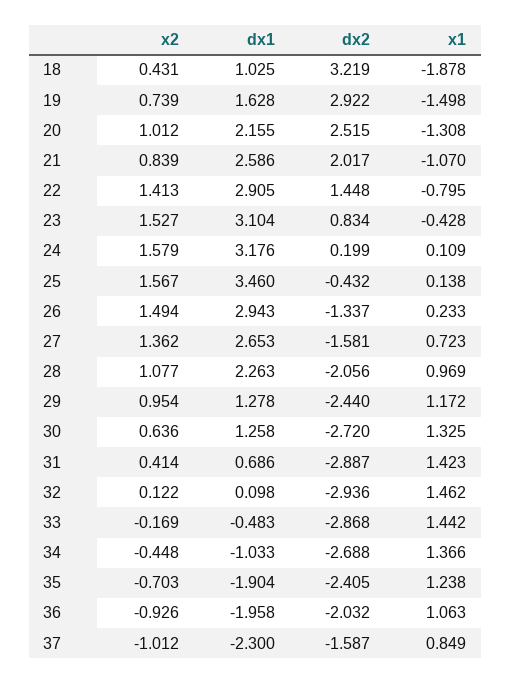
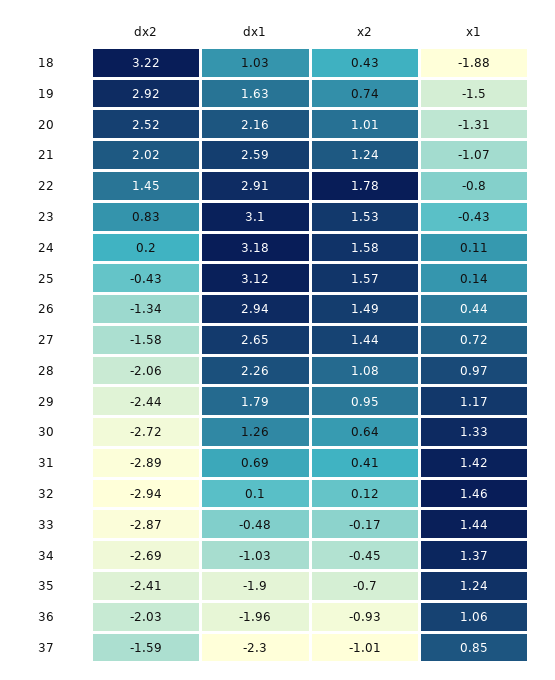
  {
    "x2": {
      "18": 0.431,
      "19": 0.739,
      "20": 1.012,
-     "21": 0.839,
+     "21": 1.24,
-     "22": 1.413,
+     "22": 1.78,
      "23": 1.527,
      "24": 1.579,
      "25": 1.567,
      "26": 1.494,
-     "27": 1.362,
+     "27": 1.44,
      "28": 1.077,
      "29": 0.954,
      "30": 0.636,
      "31": 0.414,
      "32": 0.122,
      "33": -0.169,
      "34": -0.448,
      "35": -0.703,
      "36": -0.926,
      "37": -1.012
    },
    "dx1": {
      "18": 1.025,
      "19": 1.628,
      "20": 2.155,
      "21": 2.586,
      "22": 2.905,
      "23": 3.104,
      "24": 3.176,
-     "25": 3.46,
+     "25": 3.12,
      "26": 2.943,
      "27": 2.653,
      "28": 2.263,
-     "29": 1.278,
+     "29": 1.79,
      "30": 1.258,
      "31": 0.686,
      "32": 0.098,
      "33": -0.483,
      "34": -1.033,
      "35": -1.904,
      "36": -1.958,
      "37": -2.3
    },
    "dx2": {
      "18": 3.219,
      "19": 2.922,
      "20": 2.515,
      "21": 2.017,
      "22": 1.448,
      "23": 0.834,
      "24": 0.199,
      "25": -0.432,
      "26": -1.337,
      "27": -1.581,
      "28": -2.056,
      "29": -2.44,
      "30": -2.72,
      "31": -2.887,
      "32": -2.936,
      "33": -2.868,
      "34": -2.688,
      "35": -2.405,
      "36": -2.032,
      "37": -1.587
    },
    "x1": {
      "18": -1.878,
      "19": -1.498,
      "20": -1.308,
      "21": -1.07,
      "22": -0.795,
      "23": -0.428,
      "24": 0.109,
      "25": 0.138,
-     "26": 0.233,
+     "26": 0.44,
      "27": 0.723,
      "28": 0.969,
      "29": 1.172,
      "30": 1.325,
      "31": 1.423,
      "32": 1.462,
      "33": 1.442,
      "34": 1.366,
      "35": 1.238,
      "36": 1.063,
      "37": 0.849
    }
  }

